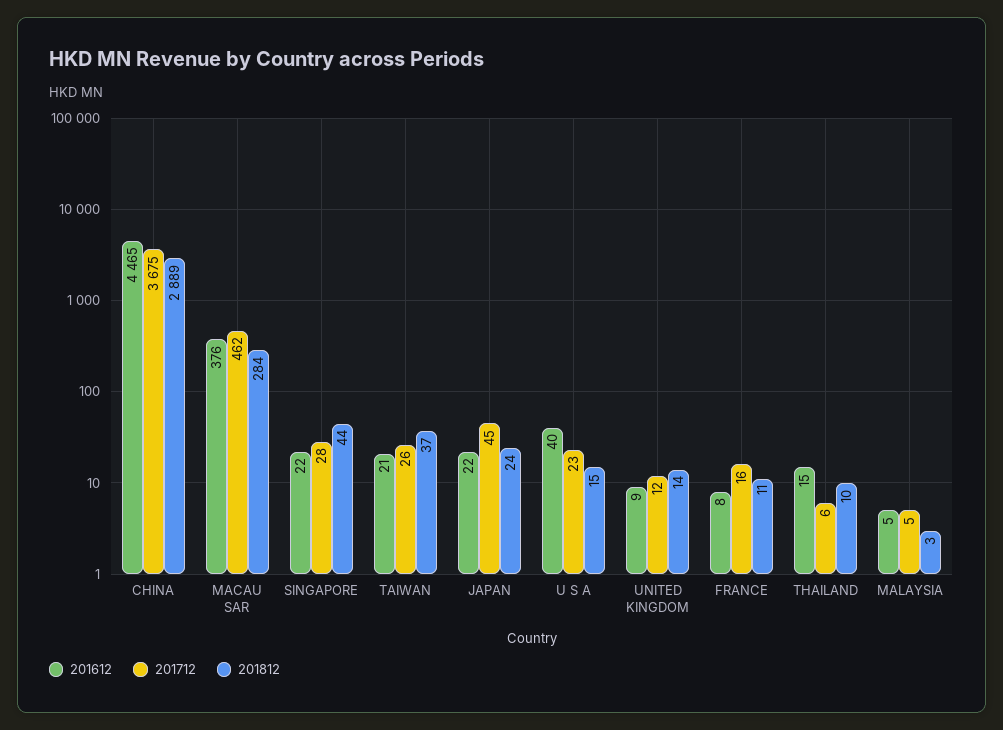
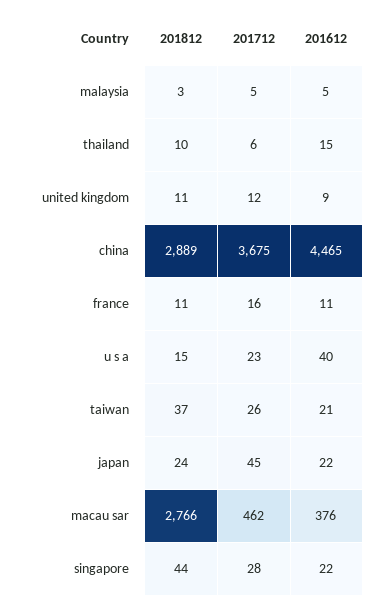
  {
    "201612": {
      "CHINA": 4465,
      "MACAU SAR": 376,
      "SINGAPORE": 22,
      "TAIWAN": 21,
      "JAPAN": 22,
      "U S A": 40,
      "UNITED KINGDOM": 9,
-     "FRANCE": 8,
+     "FRANCE": 11,
      "THAILAND": 15,
      "MALAYSIA": 5
    },
    "201712": {
      "CHINA": 3675,
      "MACAU SAR": 462,
      "SINGAPORE": 28,
      "TAIWAN": 26,
      "JAPAN": 45,
      "U S A": 23,
      "UNITED KINGDOM": 12,
      "FRANCE": 16,
      "THAILAND": 6,
      "MALAYSIA": 5
    },
    "201812": {
      "CHINA": 2889,
-     "MACAU SAR": 284,
+     "MACAU SAR": 2766,
      "SINGAPORE": 44,
      "TAIWAN": 37,
      "JAPAN": 24,
      "U S A": 15,
-     "UNITED KINGDOM": 14,
+     "UNITED KINGDOM": 11,
      "FRANCE": 11,
      "THAILAND": 10,
      "MALAYSIA": 3
    }
  }

